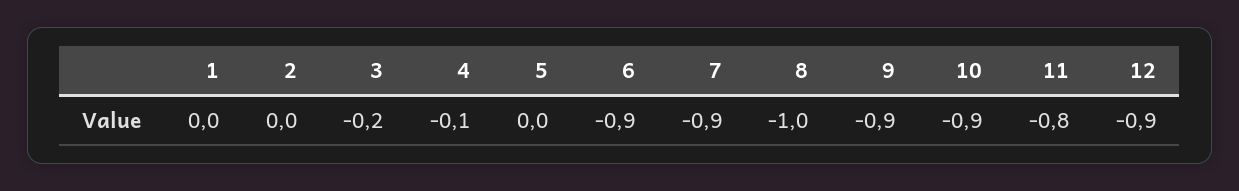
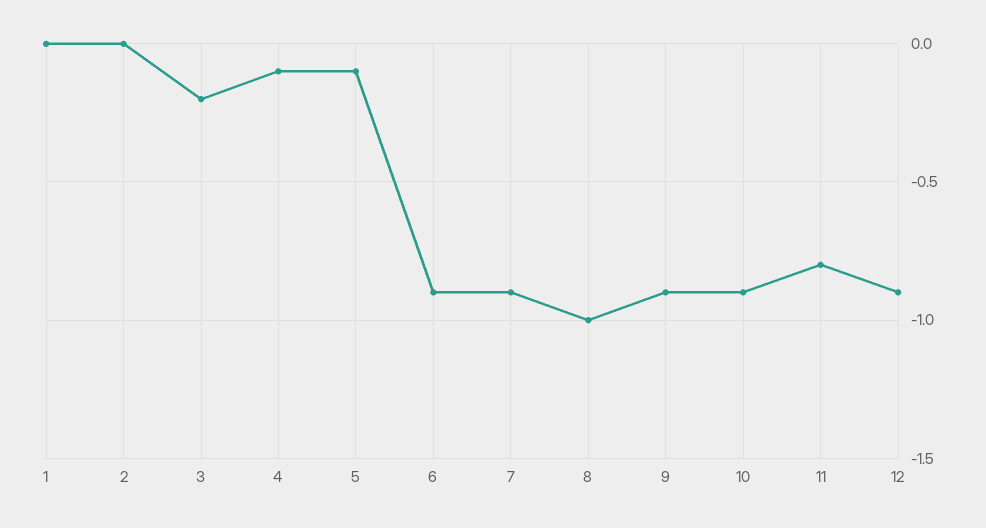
  {
    "1": 0,
    "2": 0,
    "3": -0.2,
    "4": -0.1,
-   "5": 0,
+   "5": -0.1,
    "6": -0.9,
    "7": -0.9,
    "8": -1,
    "9": -0.9,
    "10": -0.9,
    "11": -0.8,
    "12": -0.9
  }

